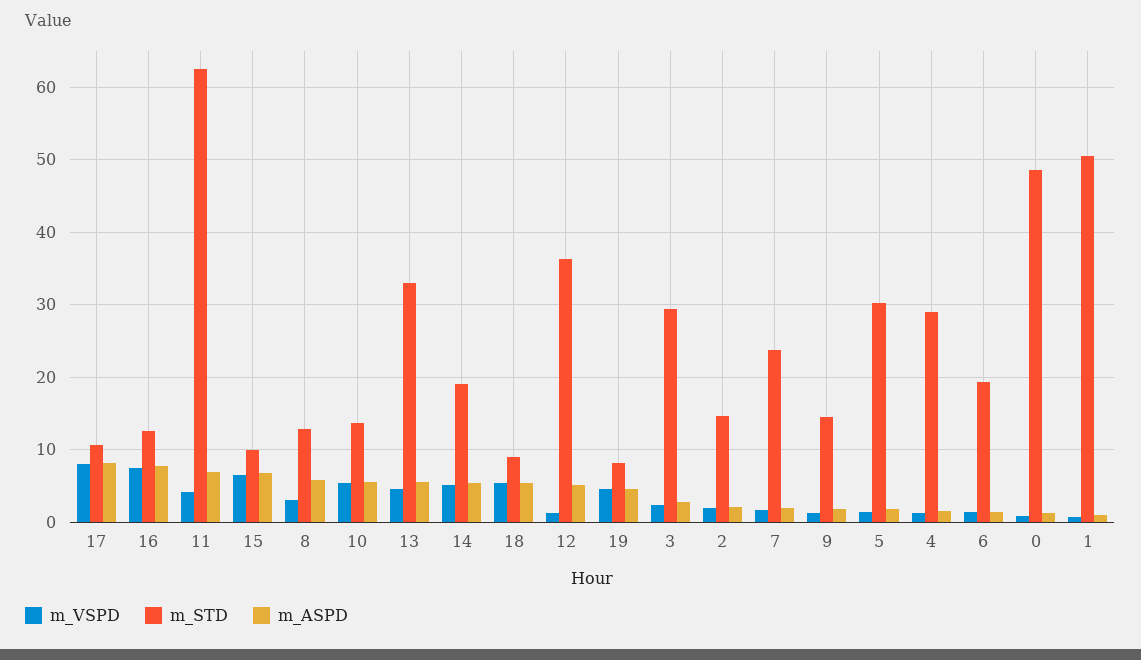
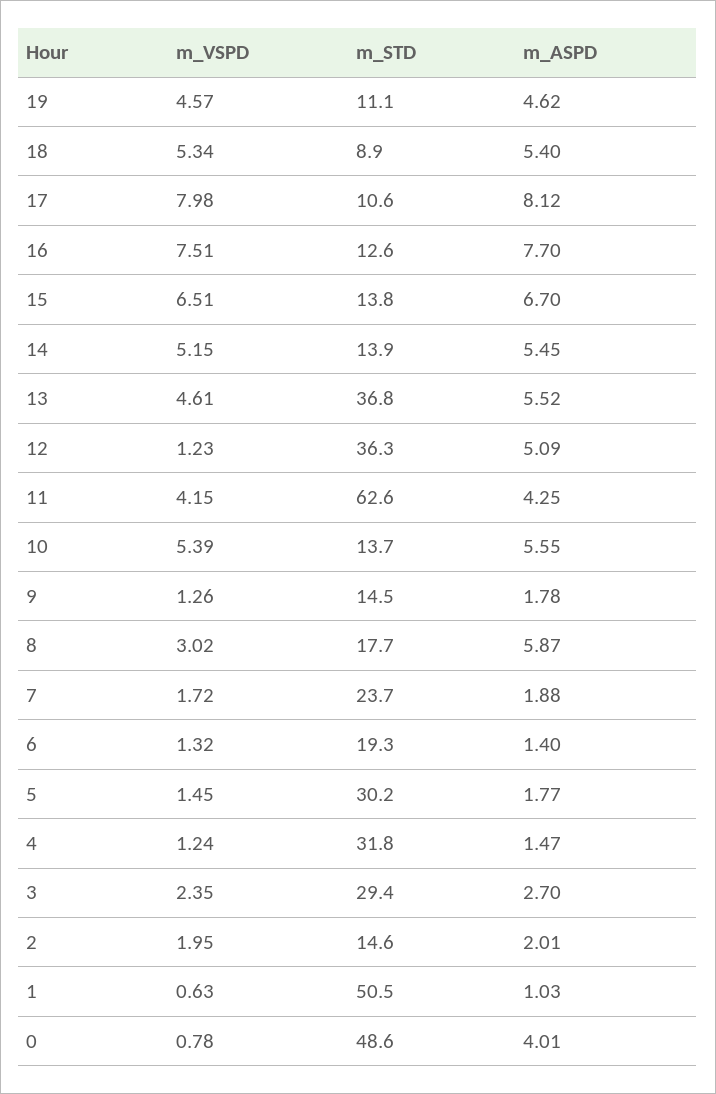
  {
    "m_VSPD": {
      "17": 7.98,
      "16": 7.51,
      "11": 4.15,
      "15": 6.51,
      "8": 3.02,
      "10": 5.39,
      "13": 4.61,
      "14": 5.15,
      "18": 5.34,
      "12": 1.23,
      "19": 4.57,
      "3": 2.35,
      "2": 1.95,
      "7": 1.72,
      "9": 1.26,
      "5": 1.45,
      "4": 1.24,
      "6": 1.32,
      "0": 0.78,
      "1": 0.63
    },
    "m_STD": {
      "17": 10.6,
      "16": 12.6,
      "11": 62.6,
-     "15": 10,
+     "15": 13.8,
-     "8": 13,
+     "8": 17.7,
      "10": 13.7,
-     "13": 33,
+     "13": 36.8,
-     "14": 19,
+     "14": 13.9,
      "18": 8.9,
      "12": 36.3,
-     "19": 8,
+     "19": 11.1,
      "3": 29.4,
      "2": 14.6,
      "7": 23.7,
      "9": 14.5,
      "5": 30.2,
-     "4": 29,
+     "4": 31.8,
      "6": 19.3,
      "0": 48.6,
      "1": 50.5
    },
    "m_ASPD": {
      "17": 8.12,
      "16": 7.7,
-     "11": 7,
+     "11": 4.25,
      "15": 6.7,
      "8": 5.87,
      "10": 5.55,
      "13": 5.52,
      "14": 5.45,
      "18": 5.4,
      "12": 5.09,
      "19": 4.62,
      "3": 2.7,
      "2": 2.01,
      "7": 1.88,
      "9": 1.78,
      "5": 1.77,
      "4": 1.47,
      "6": 1.4,
-     "0": 1,
+     "0": 4.01,
      "1": 1.03
    }
  }

